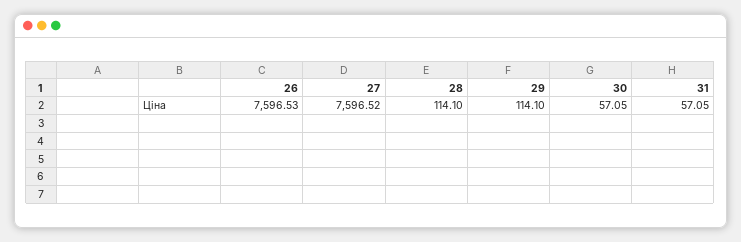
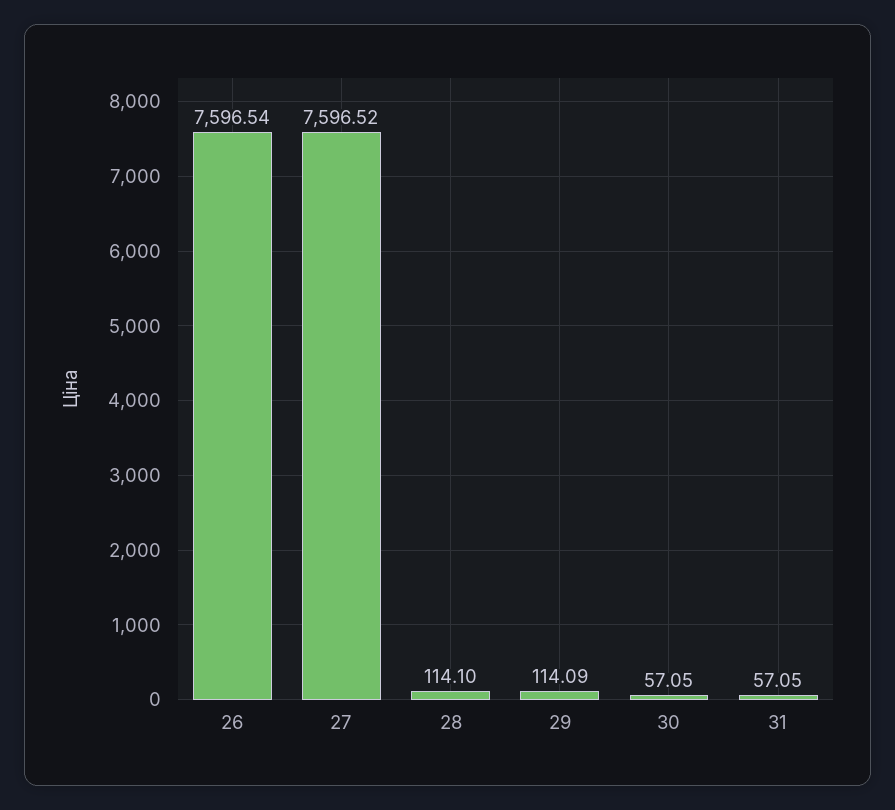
  {
-   "26": 7596.53,
+   "26": 7596.54,
    "27": 7596.52,
    "28": 114.1,
-   "29": 114.1,
+   "29": 114.09,
    "30": 57.05,
    "31": 57.05
  }

